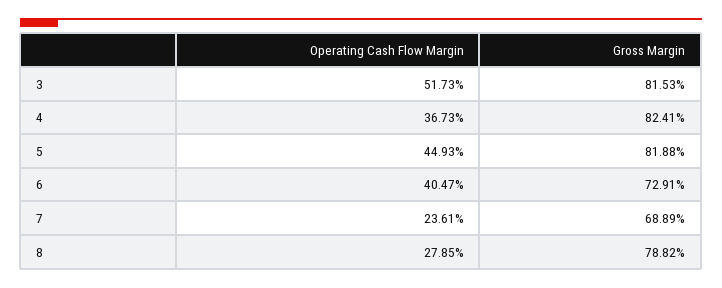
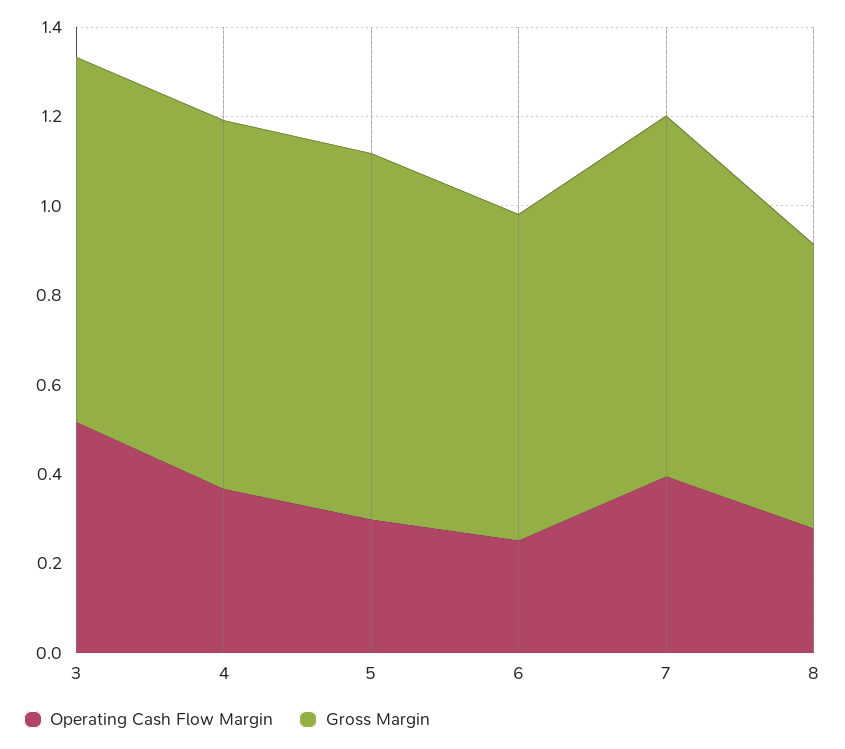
  {
    "Operating Cash Flow Margin": {
      "3": 0.5173,
      "4": 0.3673,
-     "5": 0.4493,
+     "5": 0.3,
-     "6": 0.4047,
+     "6": 0.25,
-     "7": 0.2361,
+     "7": 0.4,
      "8": 0.2785
    },
    "Gross Margin": {
      "3": 0.8153,
      "4": 0.8241,
      "5": 0.8188,
      "6": 0.7291,
-     "7": 0.6889,
+     "7": 0.8,
-     "8": 0.7882
+     "8": 0.65
    }
  }

